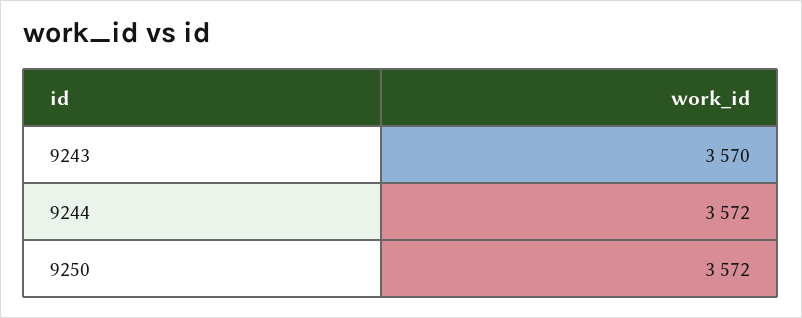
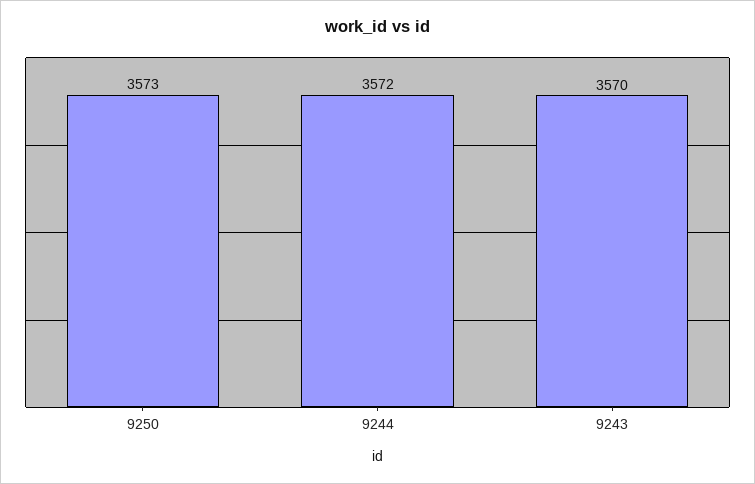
  {
    "9243": 3570,
    "9244": 3572,
-   "9250": 3572
+   "9250": 3573
  }

